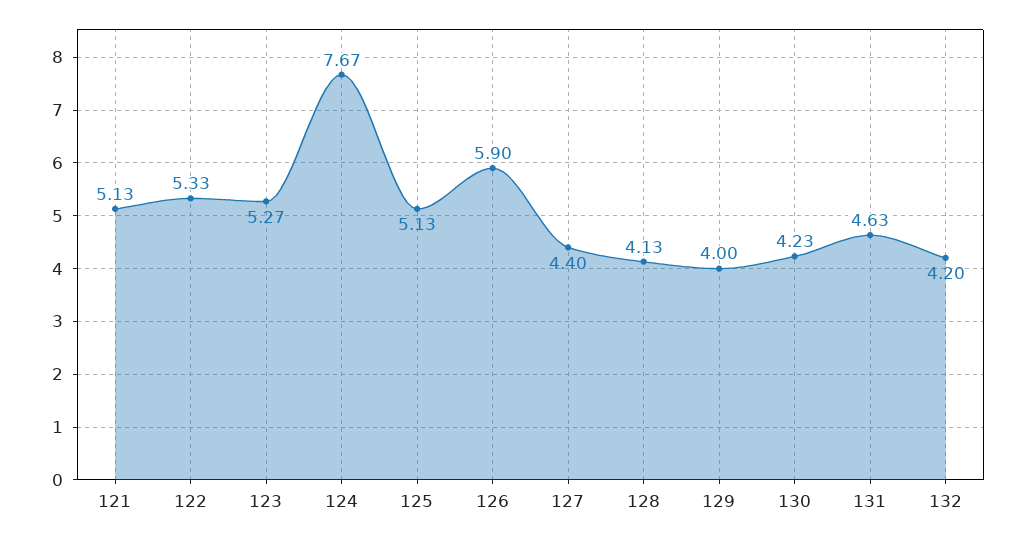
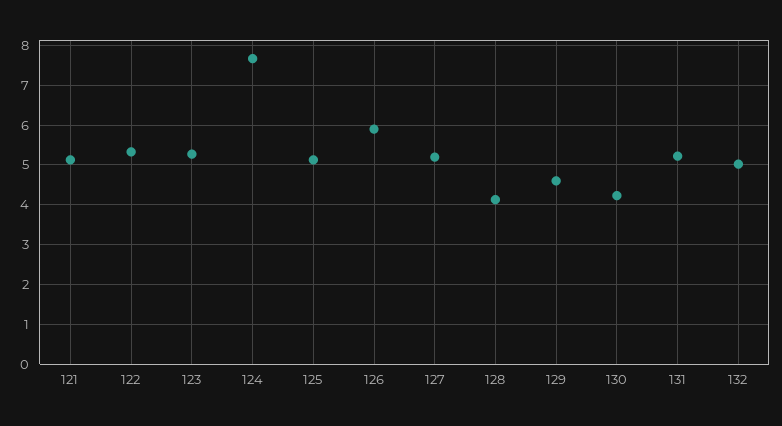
  {
    "121": 5.13,
    "122": 5.33,
    "123": 5.27,
    "124": 7.67,
    "125": 5.13,
    "126": 5.9,
-   "127": 4.4,
+   "127": 5.2,
    "128": 4.13,
-   "129": 4,
+   "129": 4.6,
    "130": 4.23,
-   "131": 4.63,
+   "131": 5.2,
-   "132": 4.2
+   "132": 5
  }

